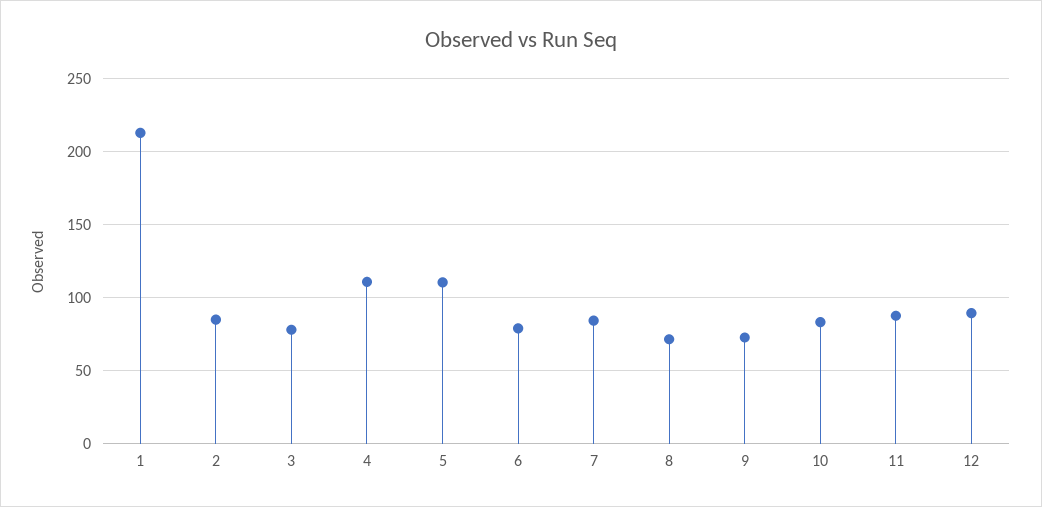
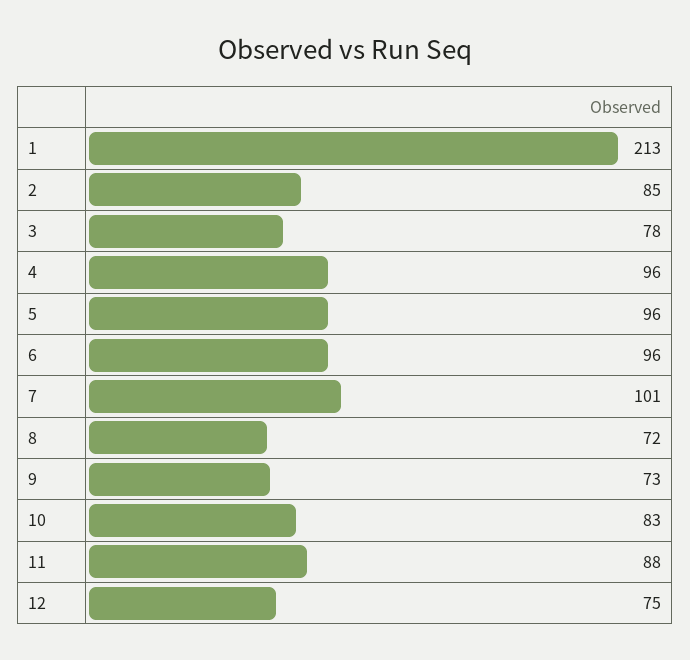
  {
    "1": 213,
    "2": 85,
    "3": 78,
-   "4": 110,
+   "4": 96,
-   "5": 110,
+   "5": 96,
-   "6": 80,
+   "6": 96,
-   "7": 85,
+   "7": 101,
    "8": 72,
    "9": 73,
    "10": 83,
    "11": 88,
-   "12": 90
+   "12": 75
  }

